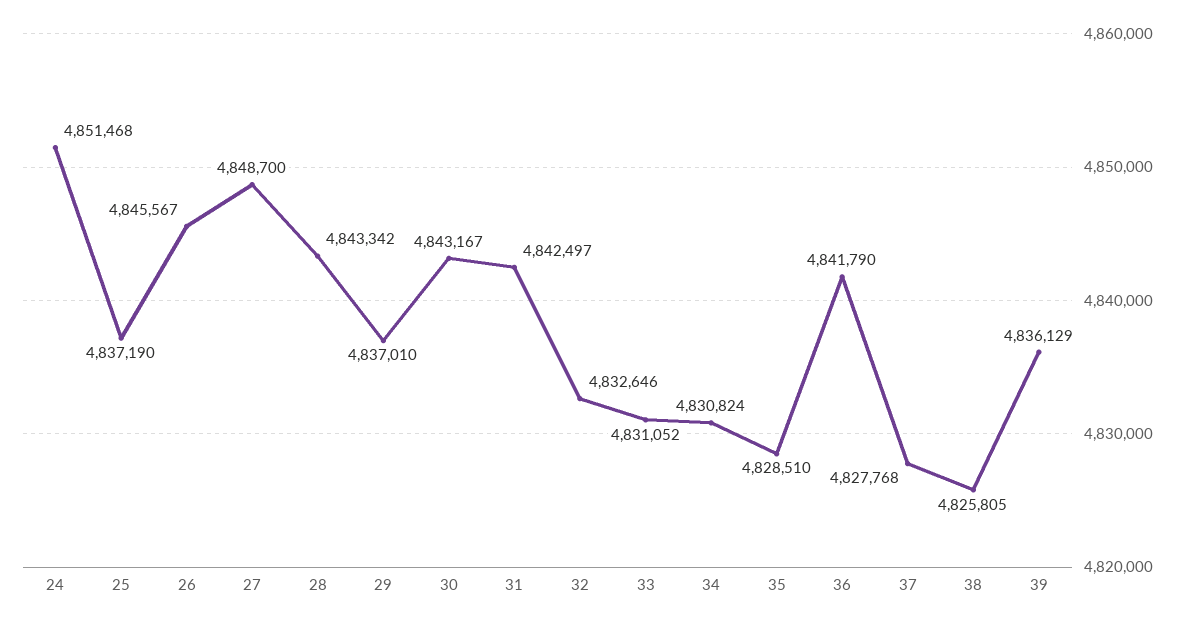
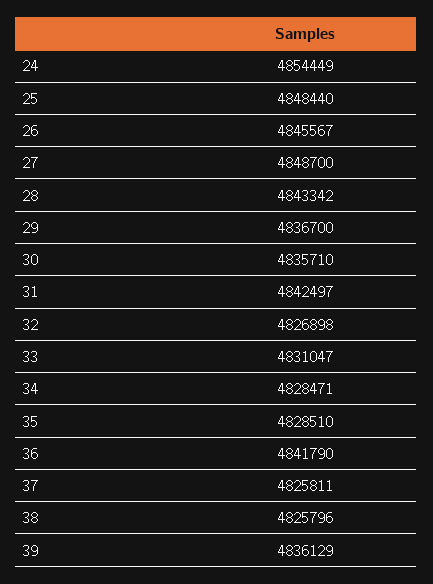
  {
-   "24": 4851468,
+   "24": 4854449,
-   "25": 4837190,
+   "25": 4848440,
    "26": 4845567,
    "27": 4848700,
    "28": 4843342,
-   "29": 4837010,
+   "29": 4836700,
-   "30": 4843167,
+   "30": 4835710,
    "31": 4842497,
-   "32": 4832646,
+   "32": 4826898,
-   "33": 4831052,
+   "33": 4831047,
-   "34": 4830824,
+   "34": 4828471,
    "35": 4828510,
    "36": 4841790,
-   "37": 4827768,
+   "37": 4825811,
-   "38": 4825805,
+   "38": 4825796,
    "39": 4836129
  }

